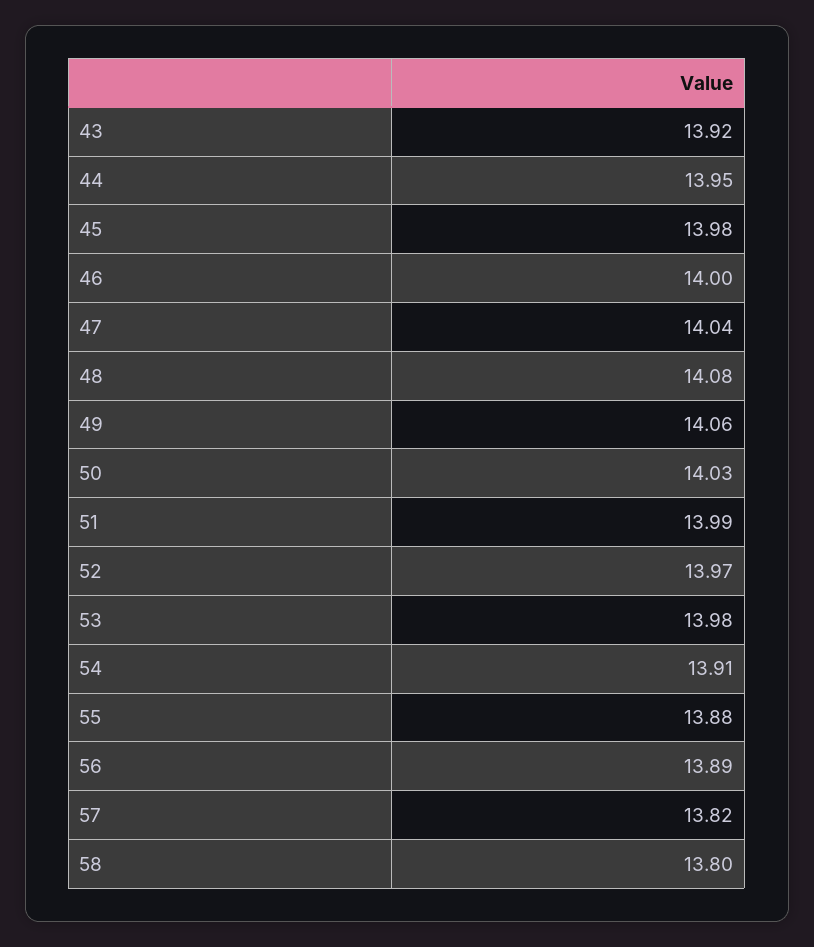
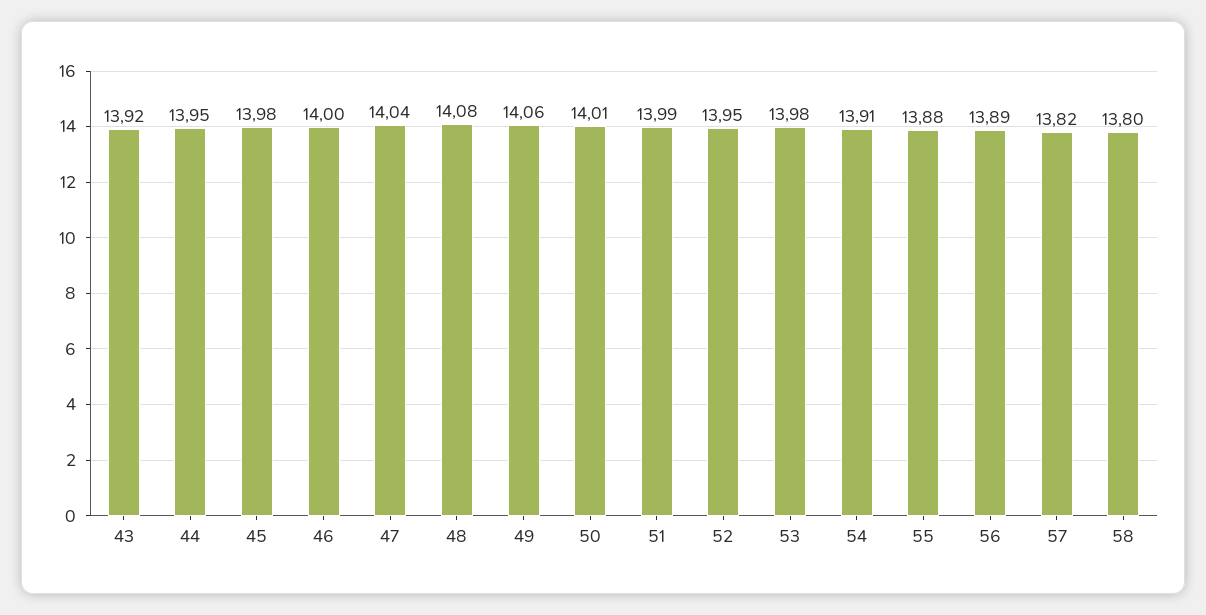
  {
    "43": 13.92,
    "44": 13.95,
    "45": 13.98,
    "46": 14,
    "47": 14.04,
    "48": 14.08,
    "49": 14.06,
-   "50": 14.03,
+   "50": 14.01,
    "51": 13.99,
-   "52": 13.97,
+   "52": 13.95,
    "53": 13.98,
    "54": 13.91,
    "55": 13.88,
    "56": 13.89,
    "57": 13.82,
    "58": 13.8
  }

